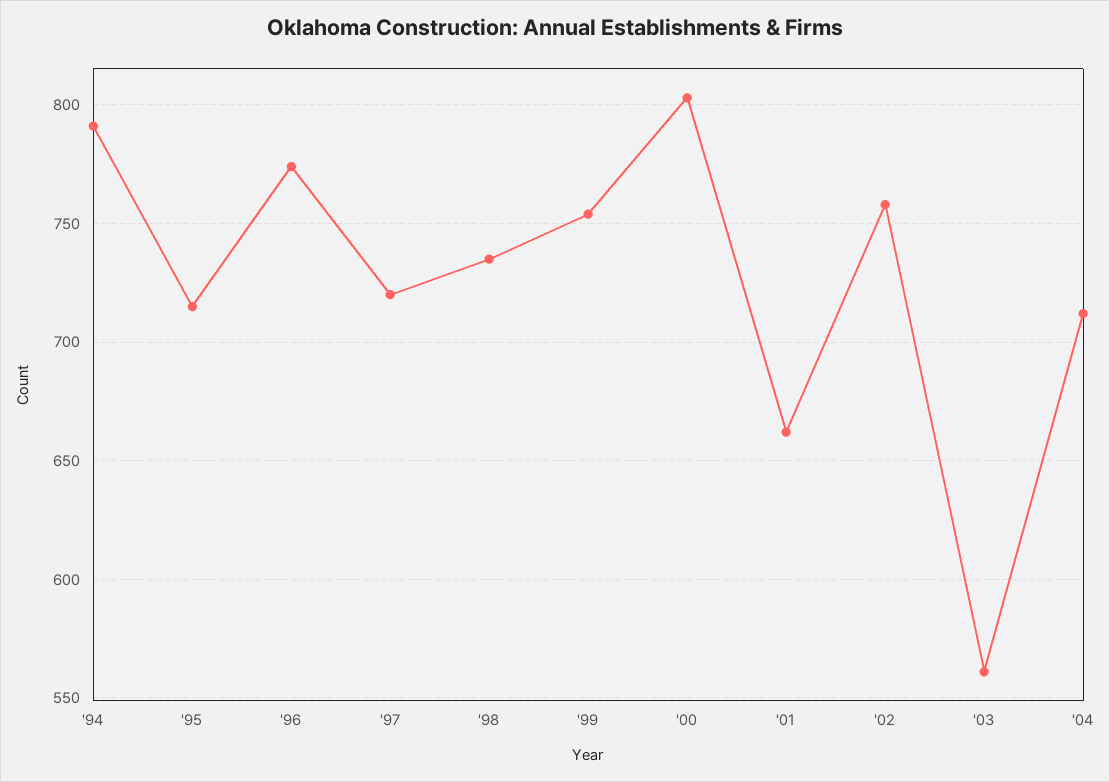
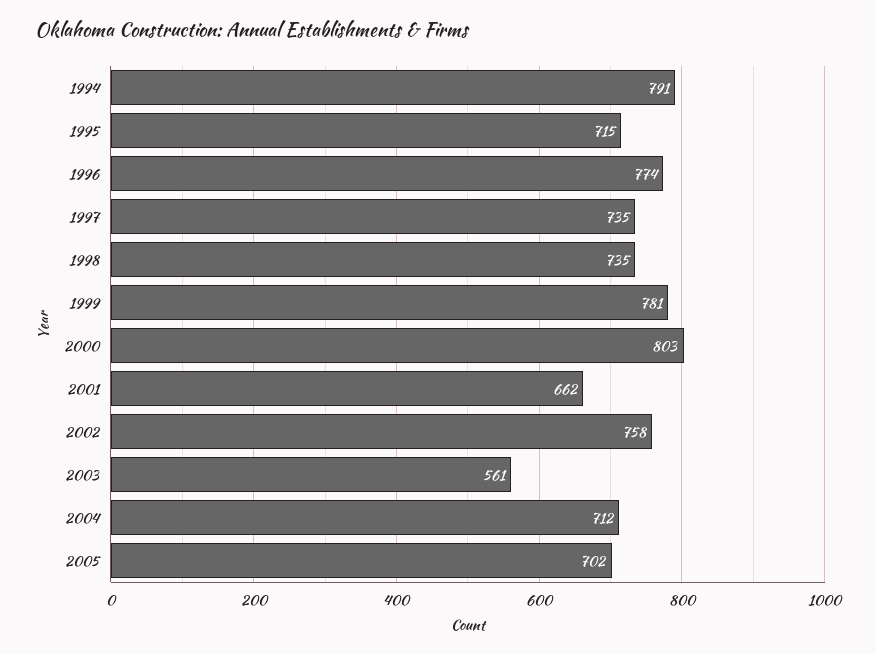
  {
    "'94": 791,
    "'95": 715,
    "'96": 774,
-   "'97": 720,
+   "'97": 735,
    "'98": 735,
-   "'99": 755,
+   "'99": 781,
    "'00": 803,
    "'01": 662,
    "'02": 758,
    "'03": 561,
-   "'04": 712
+   "'04": 712,
+   "2005": 702
  }

